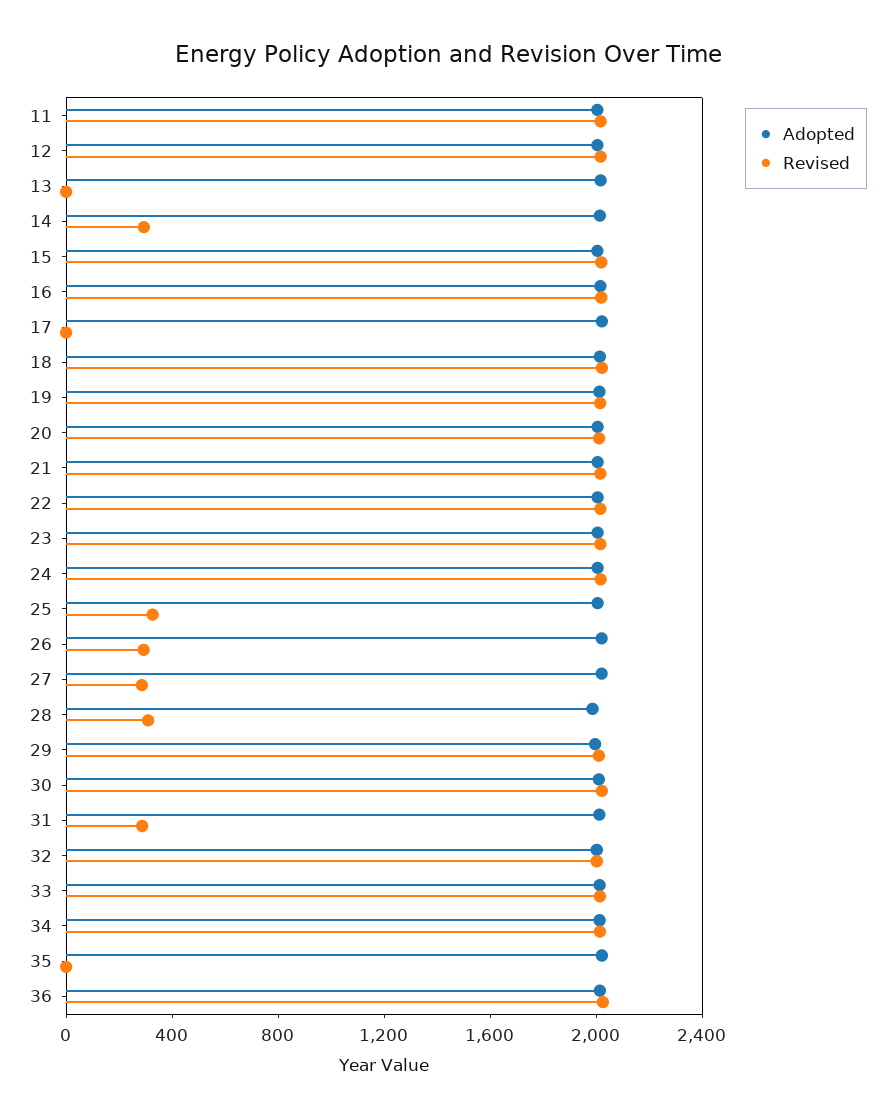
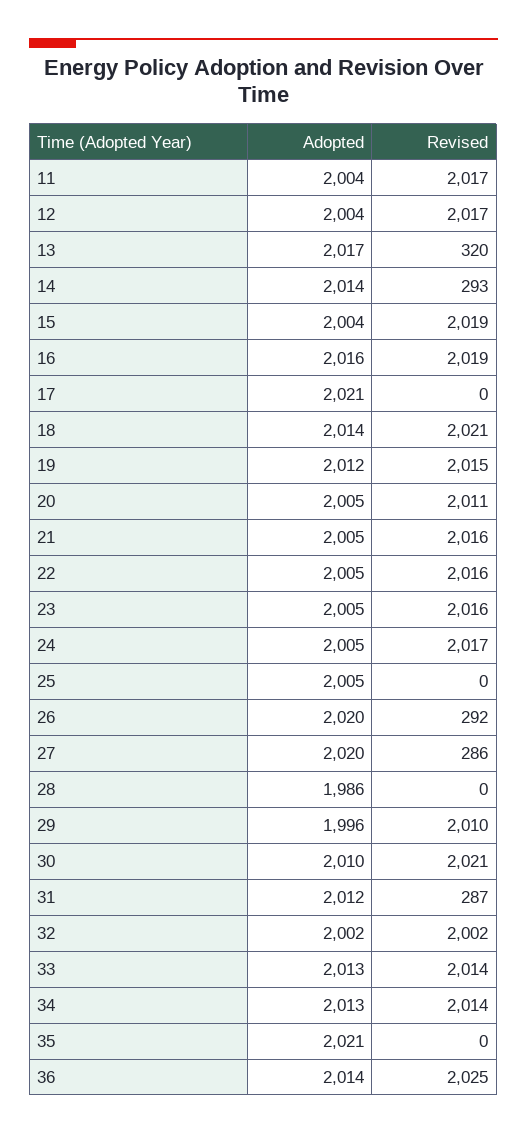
  {
    "Adopted": {
      "11": 2004,
      "12": 2004,
      "13": 2017,
      "14": 2014,
      "15": 2004,
      "16": 2016,
      "17": 2021,
      "18": 2014,
      "19": 2012,
      "20": 2005,
      "21": 2005,
      "22": 2005,
      "23": 2005,
      "24": 2005,
      "25": 2005,
      "26": 2020,
      "27": 2020,
      "28": 1986,
      "29": 1996,
      "30": 2010,
      "31": 2012,
      "32": 2002,
      "33": 2013,
      "34": 2013,
      "35": 2021,
      "36": 2014
    },
    "Revised": {
      "11": 2017,
      "12": 2017,
-     "13": 0,
+     "13": 320,
      "14": 293,
      "15": 2019,
      "16": 2019,
      "17": 0,
      "18": 2021,
      "19": 2015,
      "20": 2011,
      "21": 2016,
      "22": 2016,
      "23": 2016,
      "24": 2017,
-     "25": 300,
+     "25": 0,
      "26": 292,
      "27": 286,
-     "28": 300,
+     "28": 0,
      "29": 2010,
      "30": 2021,
      "31": 287,
      "32": 2002,
      "33": 2014,
      "34": 2014,
      "35": 0,
      "36": 2025
    }
  }

